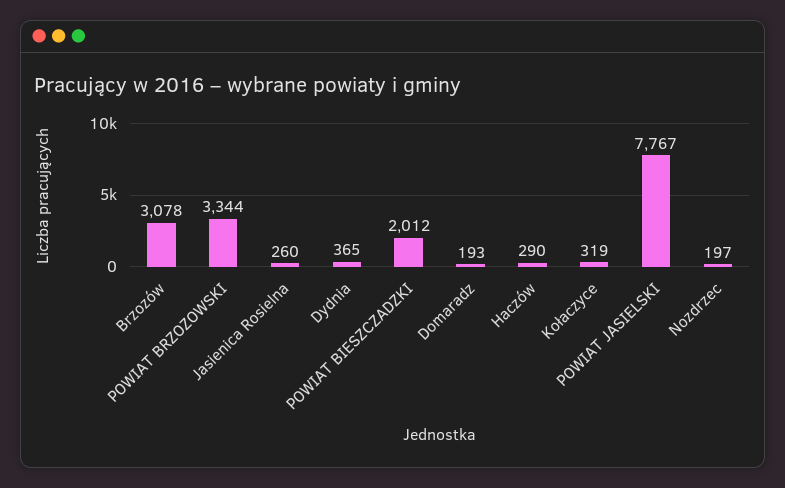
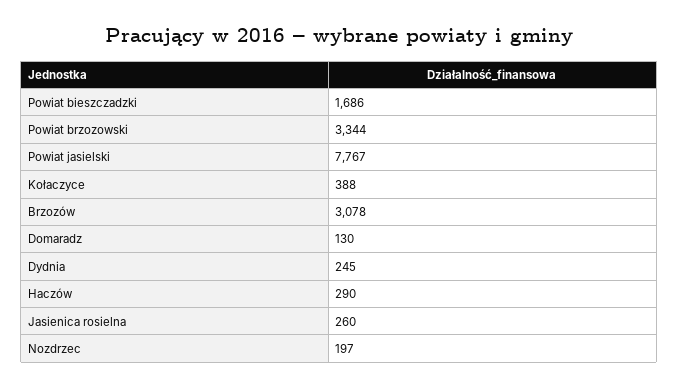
  {
    "Brzozów": 3078,
    "POWIAT BRZOZOWSKI": 3344,
    "Jasienica Rosielna": 260,
-   "Dydnia": 365,
+   "Dydnia": 245,
-   "POWIAT BIESZCZADZKI": 2012,
+   "POWIAT BIESZCZADZKI": 1686,
-   "Domaradz": 193,
+   "Domaradz": 130,
    "Haczów": 290,
-   "Kołaczyce": 319,
+   "Kołaczyce": 388,
    "POWIAT JASIELSKI": 7767,
    "Nozdrzec": 197
  }

